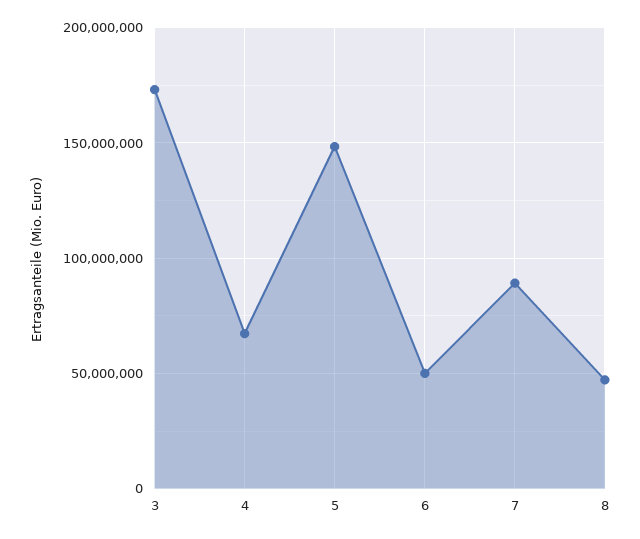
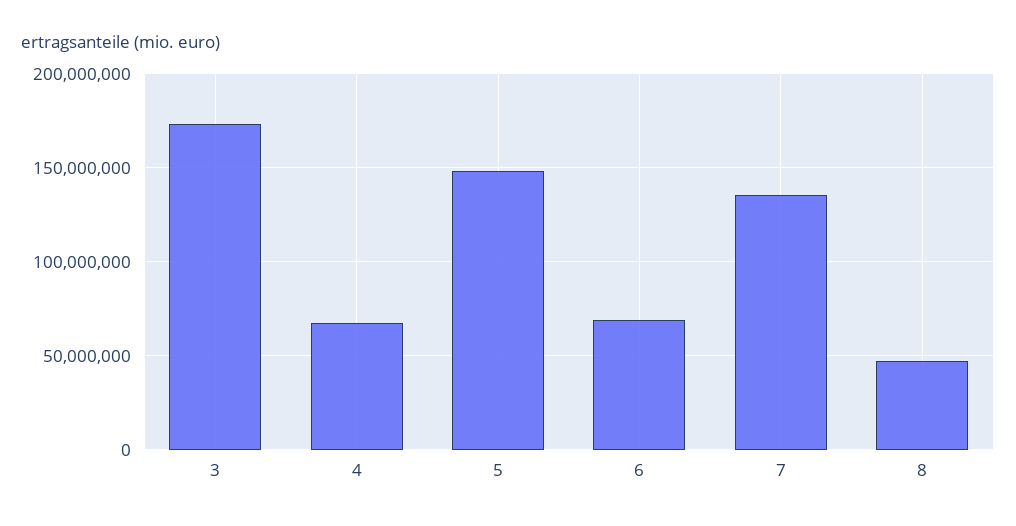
  {
    "3": 175000000,
    "4": 65000000,
    "5": 150000000,
-   "6": 50000000,
+   "6": 70000000,
-   "7": 90000000,
+   "7": 135000000,
    "8": 45000000
  }

